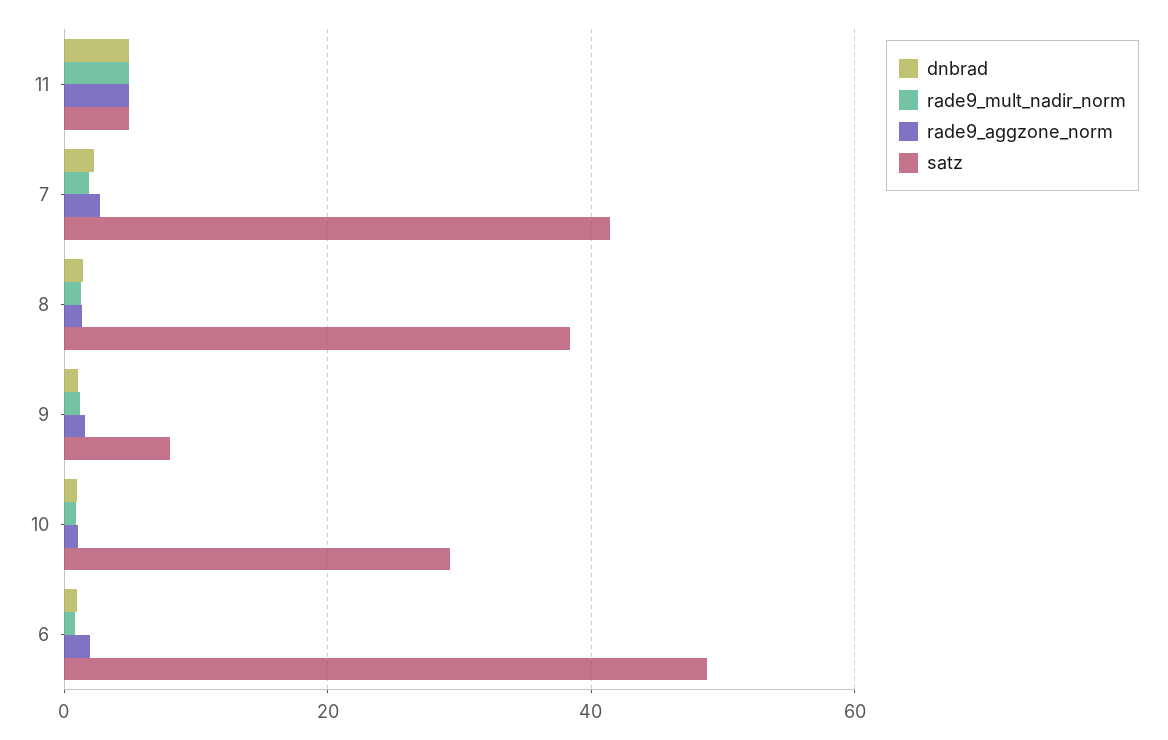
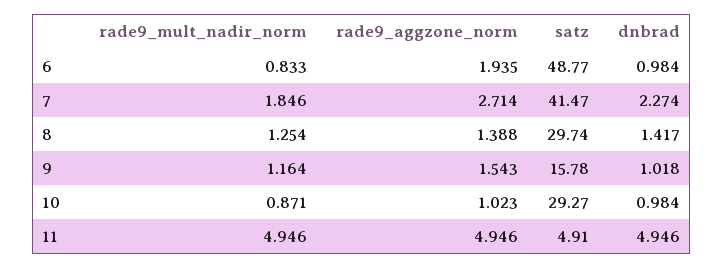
  {
    "dnbrad": {
      "11": 4.946,
      "7": 2.274,
      "8": 1.417,
      "9": 1.018,
      "10": 0.984,
      "6": 0.984
    },
    "rade9_mult_nadir_norm": {
      "11": 4.946,
      "7": 1.846,
      "8": 1.254,
      "9": 1.164,
      "10": 0.871,
      "6": 0.833
    },
    "rade9_aggzone_norm": {
      "11": 4.946,
      "7": 2.714,
      "8": 1.388,
      "9": 1.543,
      "10": 1.023,
      "6": 1.935
    },
    "satz": {
      "11": 4.91,
      "7": 41.47,
-     "8": 38,
+     "8": 29.74,
-     "9": 8,
+     "9": 15.78,
      "10": 29.27,
      "6": 48.77
    }
  }

